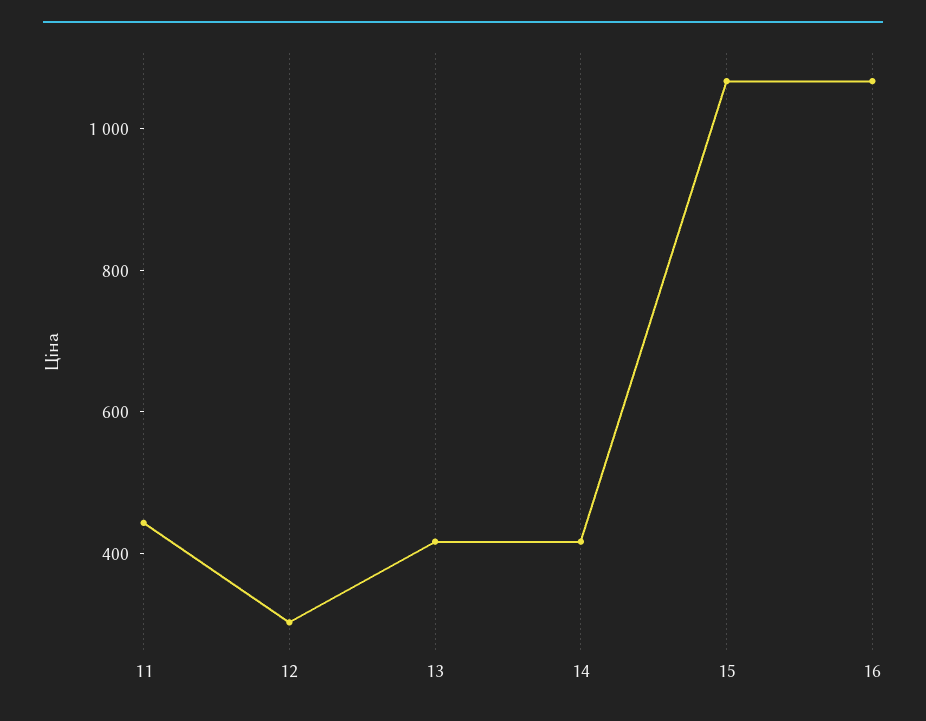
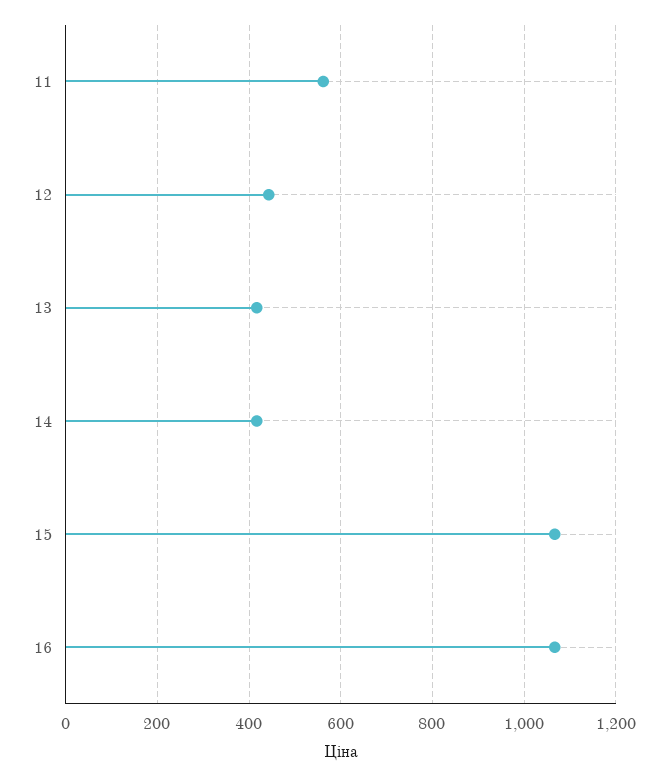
  {
-   "11": 450,
+   "11": 560,
-   "12": 300,
+   "12": 440,
    "13": 420,
    "14": 420,
    "15": 1060,
    "16": 1060
  }

